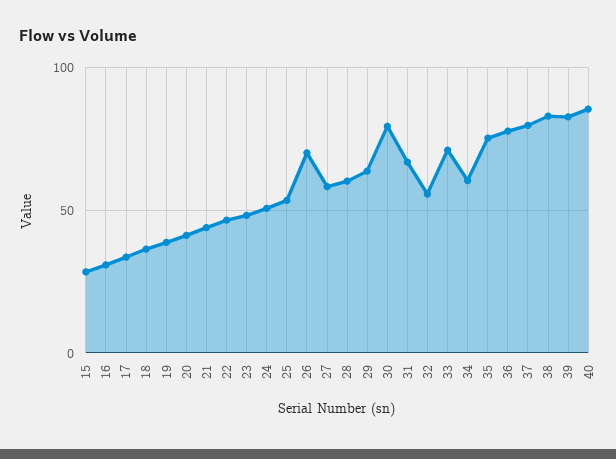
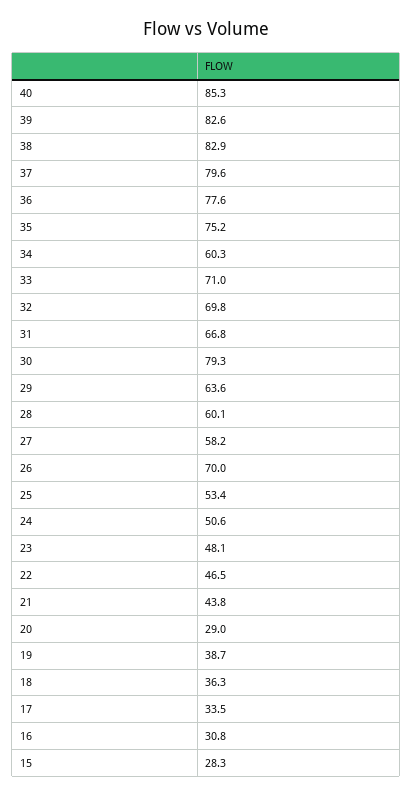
  {
    "15": 28.3,
    "16": 30.8,
    "17": 33.5,
    "18": 36.3,
    "19": 38.7,
-   "20": 40,
+   "20": 29,
    "21": 43.8,
    "22": 46.5,
    "23": 48.1,
    "24": 50.6,
    "25": 53.4,
    "26": 70,
    "27": 58.2,
    "28": 60.1,
    "29": 63.6,
    "30": 79.3,
    "31": 66.8,
-   "32": 55,
+   "32": 69.8,
    "33": 71,
    "34": 60.3,
    "35": 75.2,
    "36": 77.6,
    "37": 79.6,
    "38": 82.9,
    "39": 82.6,
    "40": 85.3
  }

